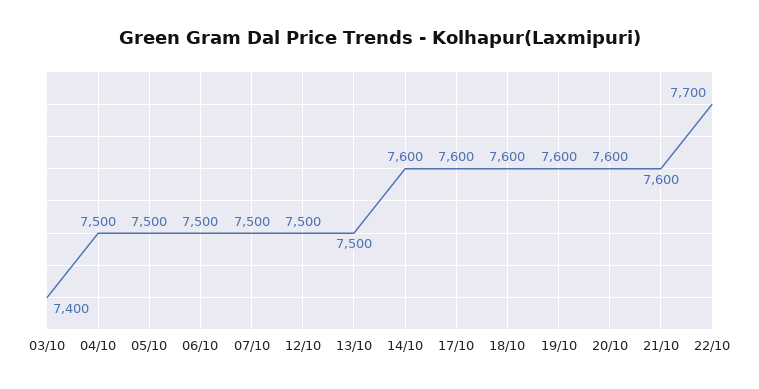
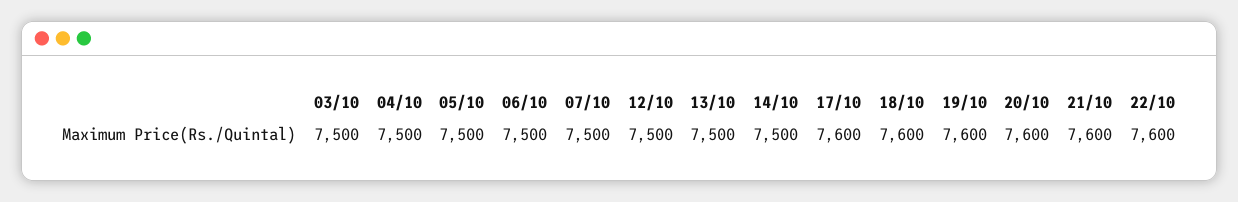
  {
-   "03/10": 7400,
+   "03/10": 7500,
    "04/10": 7500,
    "05/10": 7500,
    "06/10": 7500,
    "07/10": 7500,
    "12/10": 7500,
    "13/10": 7500,
-   "14/10": 7600,
+   "14/10": 7500,
    "17/10": 7600,
    "18/10": 7600,
    "19/10": 7600,
    "20/10": 7600,
    "21/10": 7600,
-   "22/10": 7700
+   "22/10": 7600
  }

